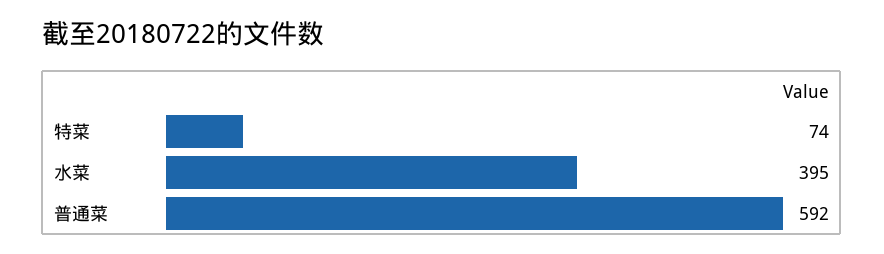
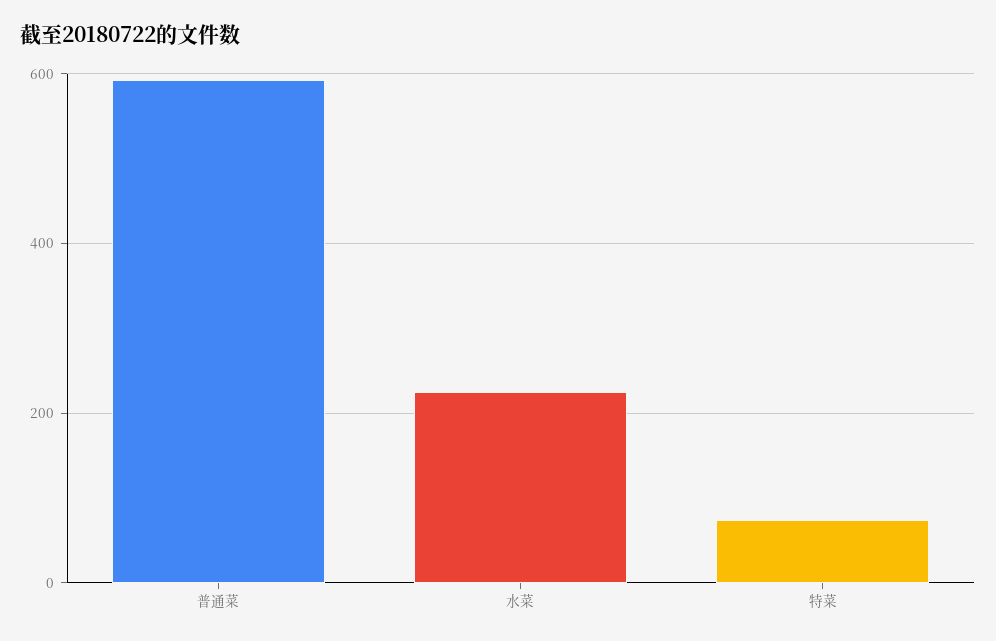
  {
    "特菜": 74,
-   "水菜": 395,
+   "水菜": 220,
    "普通菜": 592
  }

